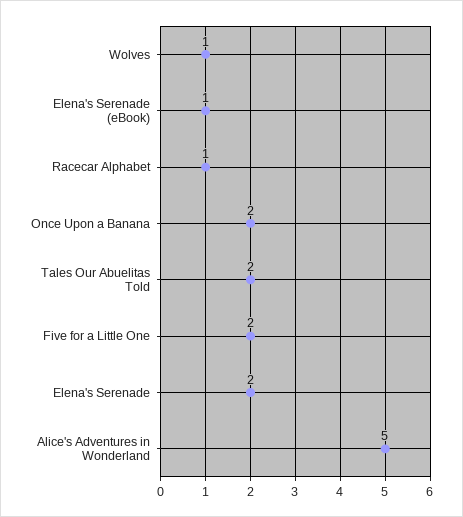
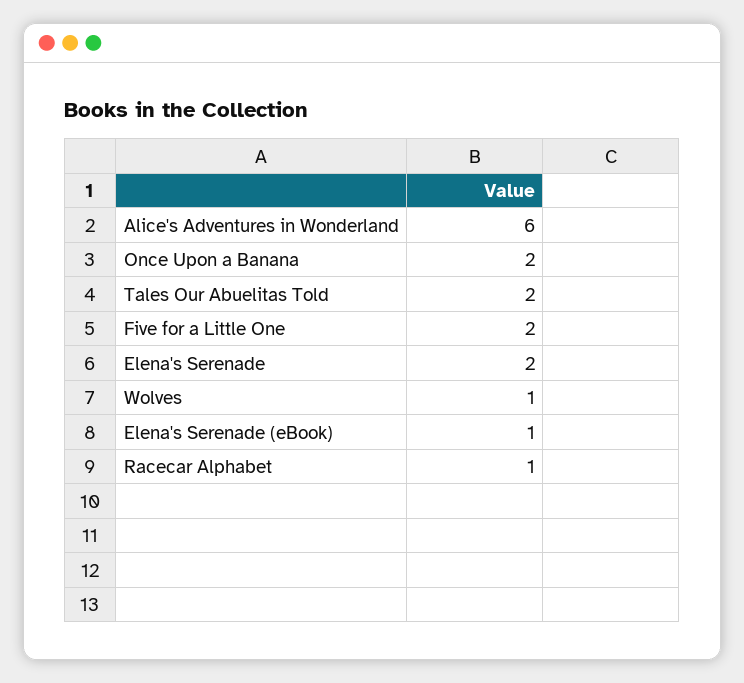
  {
    "Wolves": 1,
    "Elena's Serenade (eBook)": 1,
    "Racecar Alphabet": 1,
    "Once Upon a Banana": 2,
    "Tales Our Abuelitas Told": 2,
    "Five for a Little One": 2,
    "Elena's Serenade": 2,
-   "Alice's Adventures in Wonderland": 5
+   "Alice's Adventures in Wonderland": 6
  }

